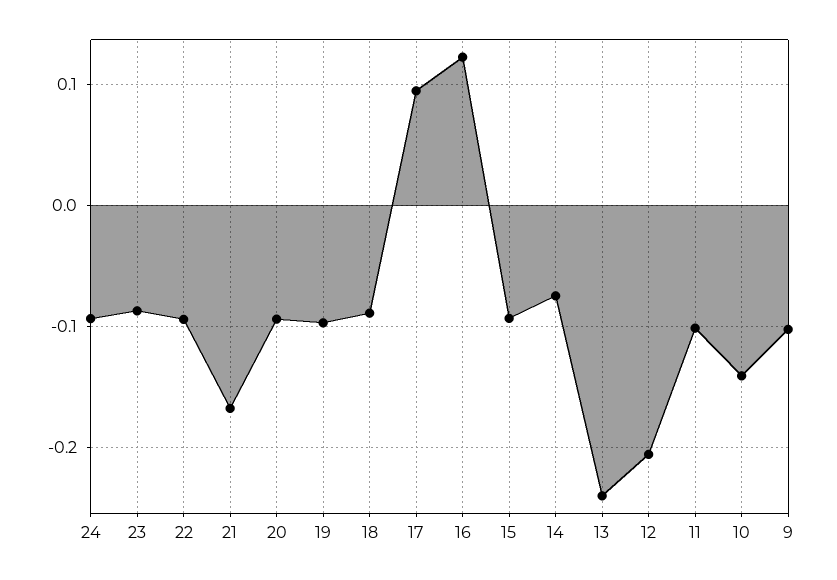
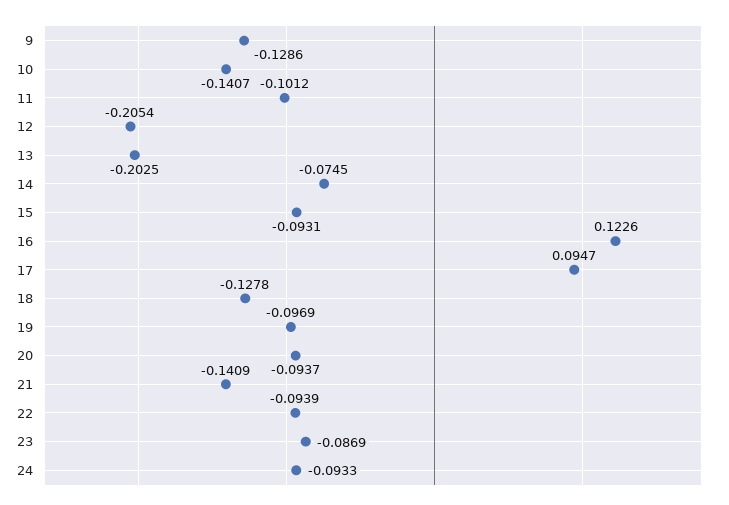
  {
    "24": -0.0933,
    "23": -0.0869,
    "22": -0.0939,
-   "21": -0.17,
+   "21": -0.1409,
    "20": -0.0937,
    "19": -0.0969,
-   "18": -0.09,
+   "18": -0.1278,
    "17": 0.0947,
    "16": 0.1226,
    "15": -0.0931,
    "14": -0.0745,
-   "13": -0.24,
+   "13": -0.2025,
    "12": -0.2054,
    "11": -0.1012,
    "10": -0.1407,
-   "9": -0.1
+   "9": -0.1286
  }

